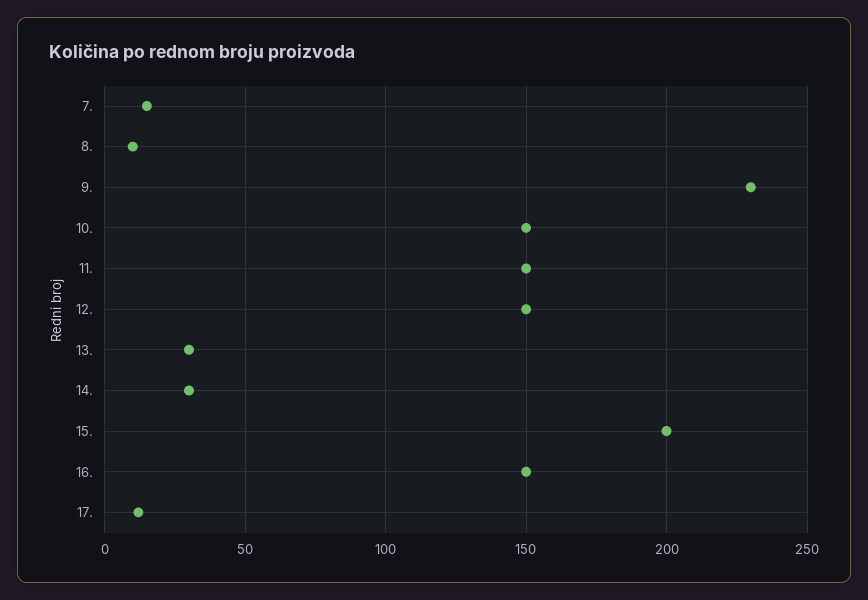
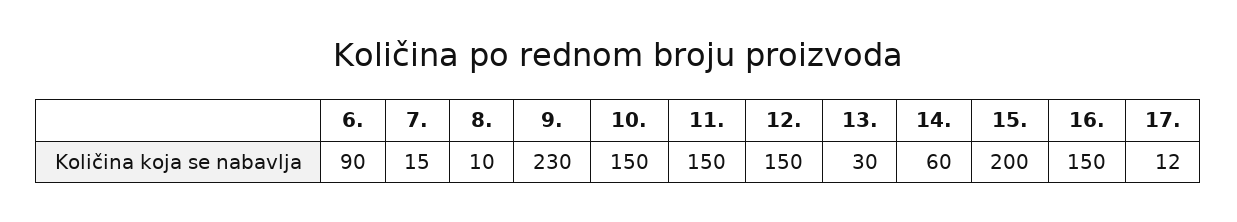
  {
    "7.": 15,
    "8.": 10,
    "9.": 230,
    "10.": 150,
    "11.": 150,
    "12.": 150,
    "13.": 30,
-   "14.": 30,
+   "14.": 60,
    "15.": 200,
    "16.": 150,
-   "17.": 12
+   "17.": 12,
+   "6.": 90
  }

